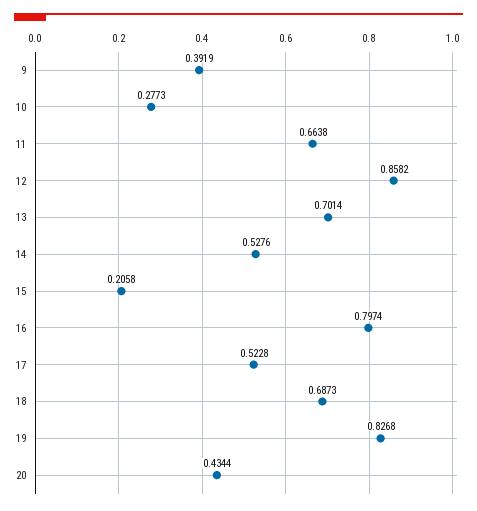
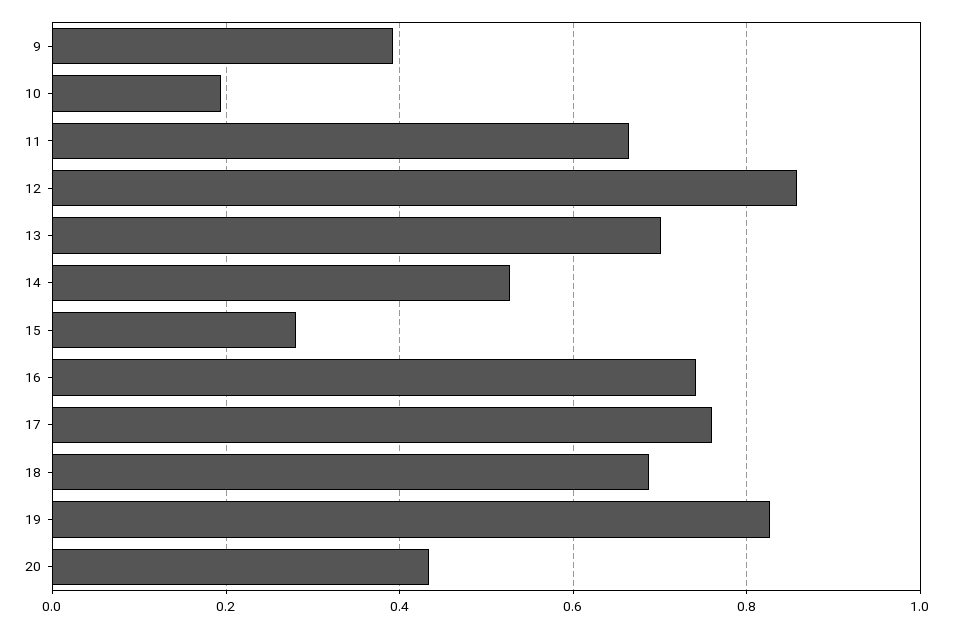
  {
    "9": 0.3919,
-   "10": 0.2773,
+   "10": 0.2,
    "11": 0.6638,
    "12": 0.8582,
    "13": 0.7014,
    "14": 0.5276,
-   "15": 0.2058,
+   "15": 0.28,
-   "16": 0.7974,
+   "16": 0.74,
-   "17": 0.5228,
+   "17": 0.76,
    "18": 0.6873,
    "19": 0.8268,
    "20": 0.4344
  }

